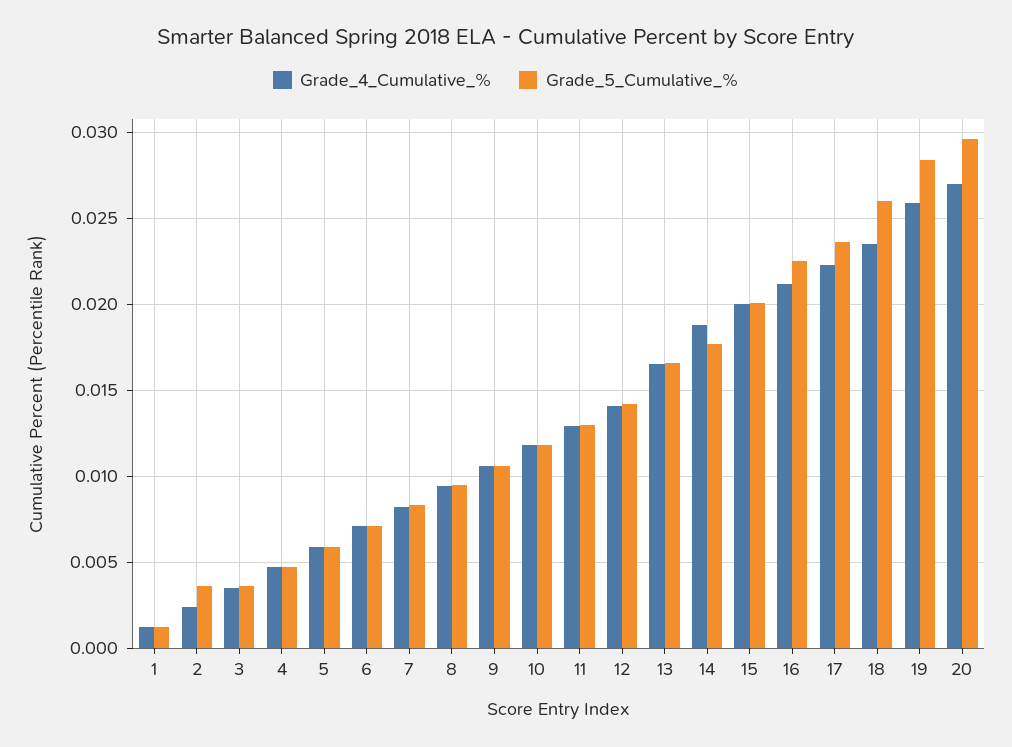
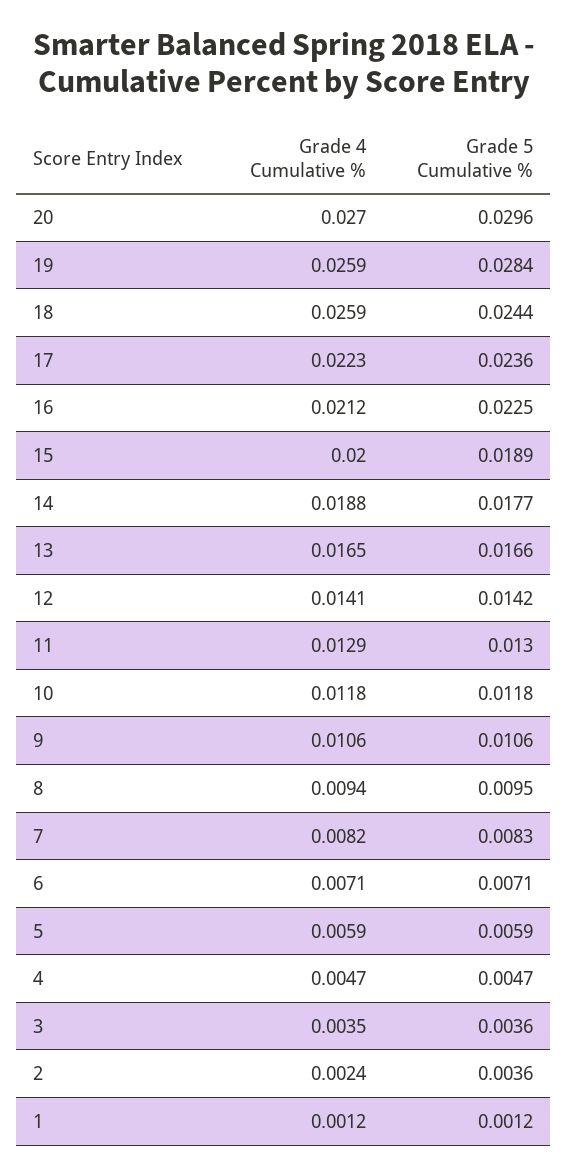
  {
    "Grade_4_Cumulative_%": {
      "1": 0.0012,
      "2": 0.0024,
      "3": 0.0035,
      "4": 0.0047,
      "5": 0.0059,
      "6": 0.0071,
      "7": 0.0082,
      "8": 0.0094,
      "9": 0.0106,
      "10": 0.0118,
      "11": 0.0129,
      "12": 0.0141,
      "13": 0.0165,
      "14": 0.0188,
      "15": 0.02,
      "16": 0.0212,
      "17": 0.0223,
-     "18": 0.0235,
+     "18": 0.0259,
      "19": 0.0259,
      "20": 0.027
    },
    "Grade_5_Cumulative_%": {
      "1": 0.0012,
      "2": 0.0036,
      "3": 0.0036,
      "4": 0.0047,
      "5": 0.0059,
      "6": 0.0071,
      "7": 0.0083,
      "8": 0.0095,
      "9": 0.0106,
      "10": 0.0118,
      "11": 0.013,
      "12": 0.0142,
      "13": 0.0166,
      "14": 0.0177,
-     "15": 0.02,
+     "15": 0.0189,
      "16": 0.0225,
      "17": 0.0236,
-     "18": 0.026,
+     "18": 0.0244,
      "19": 0.0284,
      "20": 0.0296
    }
  }

